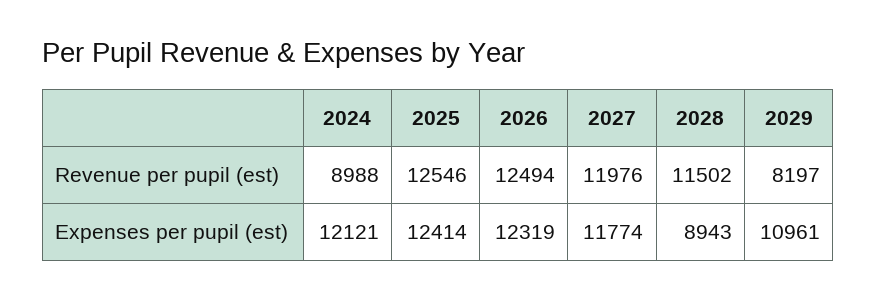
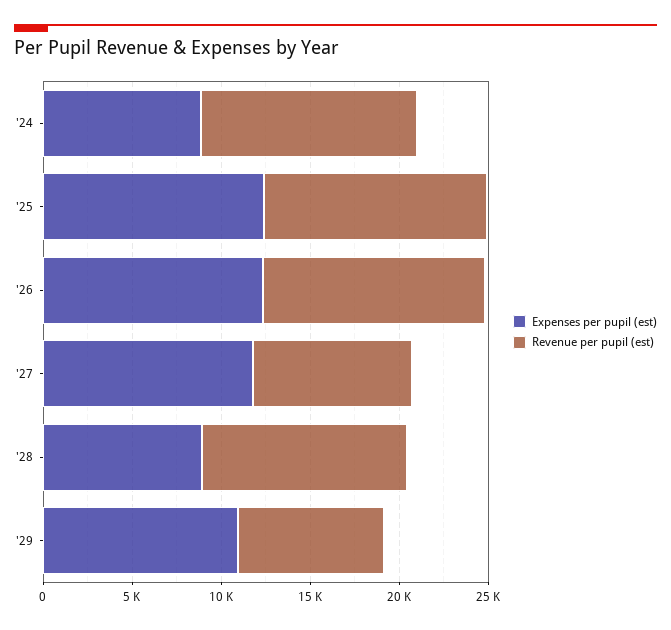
  {
    "Revenue per pupil (est)": {
-     "2024": 8988,
+     "2024": 12000,
      "2025": 12546,
      "2026": 12494,
-     "2027": 11976,
+     "2027": 9000,
      "2028": 11502,
      "2029": 8197
    },
    "Expenses per pupil (est)": {
-     "2024": 12121,
+     "2024": 9000,
      "2025": 12414,
      "2026": 12319,
      "2027": 11774,
      "2028": 8943,
      "2029": 10961
    }
  }

